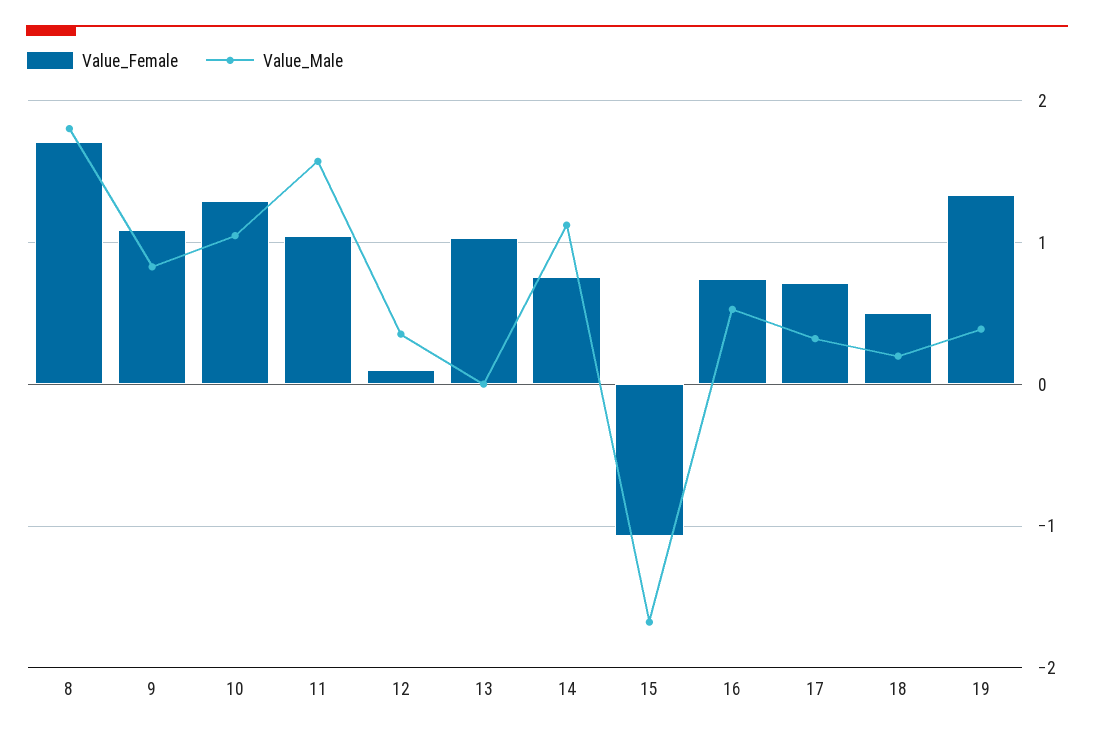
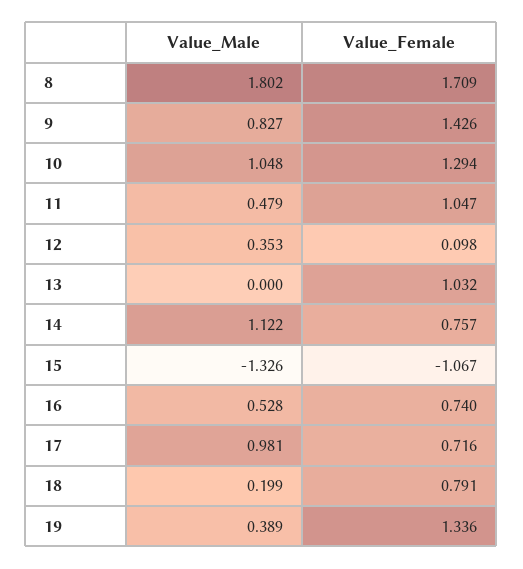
  {
    "Value_Female": {
      "8": 1.709,
-     "9": 1.1,
+     "9": 1.426,
      "10": 1.294,
      "11": 1.047,
      "12": 0.098,
      "13": 1.032,
      "14": 0.757,
      "15": -1.067,
      "16": 0.74,
      "17": 0.716,
-     "18": 0.5,
+     "18": 0.791,
      "19": 1.336
    },
    "Value_Male": {
      "8": 1.802,
      "9": 0.827,
      "10": 1.048,
-     "11": 1.6,
+     "11": 0.479,
      "12": 0.353,
      "13": 0,
      "14": 1.122,
-     "15": -1.7,
+     "15": -1.326,
      "16": 0.528,
-     "17": 0.3,
+     "17": 0.981,
      "18": 0.199,
      "19": 0.389
    }
  }

